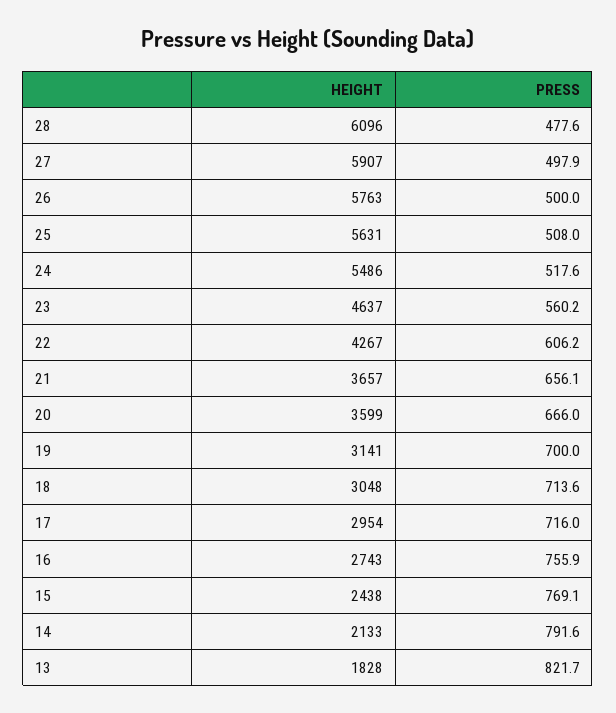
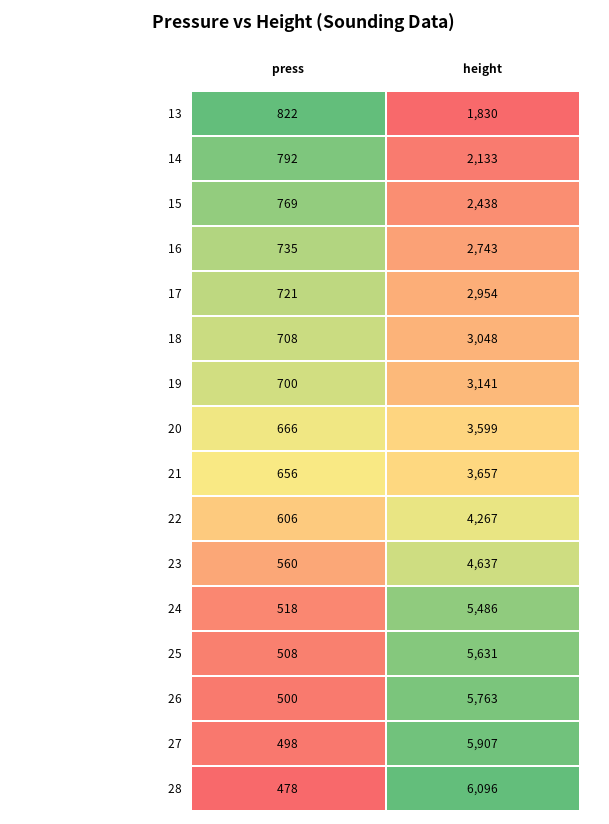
  {
    "HEIGHT": {
      "28": 6096,
      "27": 5907,
      "26": 5763,
      "25": 5631,
      "24": 5486,
      "23": 4637,
      "22": 4267,
      "21": 3657,
      "20": 3599,
      "19": 3141,
      "18": 3048,
      "17": 2954,
      "16": 2743,
      "15": 2438,
      "14": 2133,
-     "13": 1828
+     "13": 1830
    },
    "PRESS": {
      "28": 477.6,
      "27": 497.9,
      "26": 500,
      "25": 508,
      "24": 517.6,
      "23": 560.2,
      "22": 606.2,
      "21": 656.1,
      "20": 666,
      "19": 700,
-     "18": 713.6,
+     "18": 708,
-     "17": 716,
+     "17": 721,
-     "16": 755.9,
+     "16": 735,
      "15": 769.1,
      "14": 791.6,
      "13": 821.7
    }
  }

